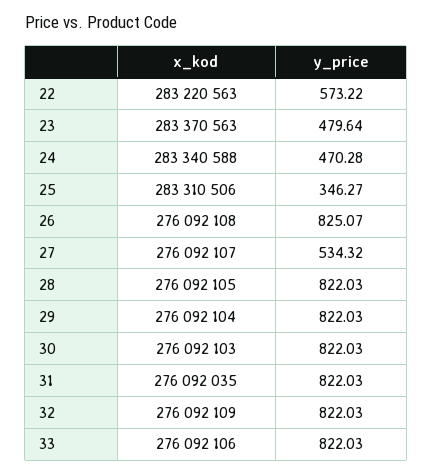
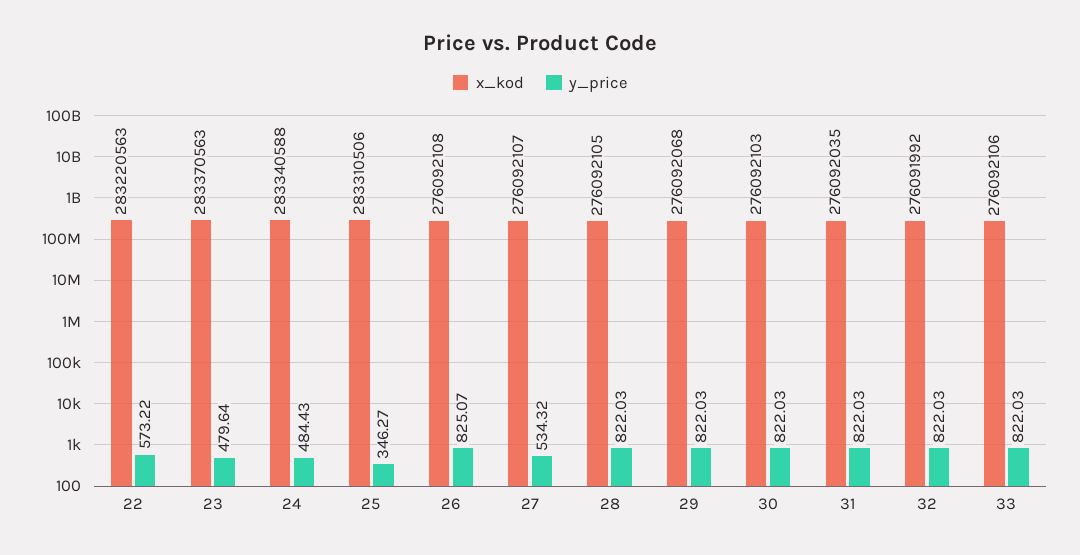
  {
    "x_kod": {
      "22": 283220563,
      "23": 283370563,
      "24": 283340588,
      "25": 283310506,
      "26": 276092108,
      "27": 276092107,
      "28": 276092105,
-     "29": 276092104,
+     "29": 276092068,
      "30": 276092103,
      "31": 276092035,
-     "32": 276092109,
+     "32": 276091992,
      "33": 276092106
    },
    "y_price": {
      "22": 573.22,
      "23": 479.64,
-     "24": 470.28,
+     "24": 484.43,
      "25": 346.27,
      "26": 825.07,
      "27": 534.32,
      "28": 822.03,
      "29": 822.03,
      "30": 822.03,
      "31": 822.03,
      "32": 822.03,
      "33": 822.03
    }
  }

